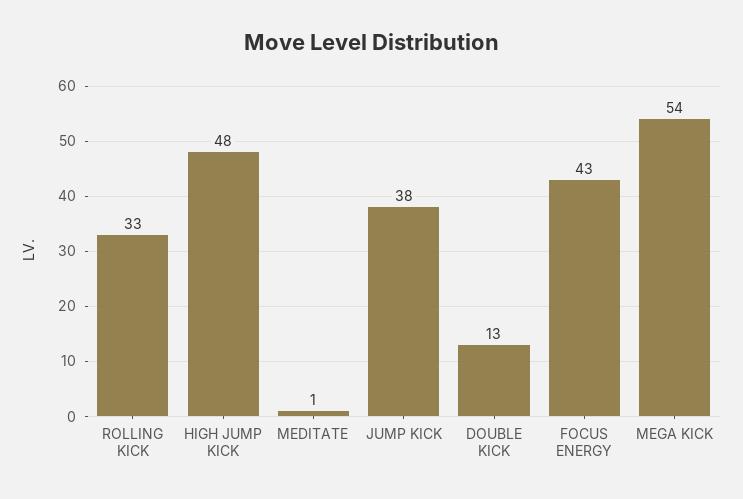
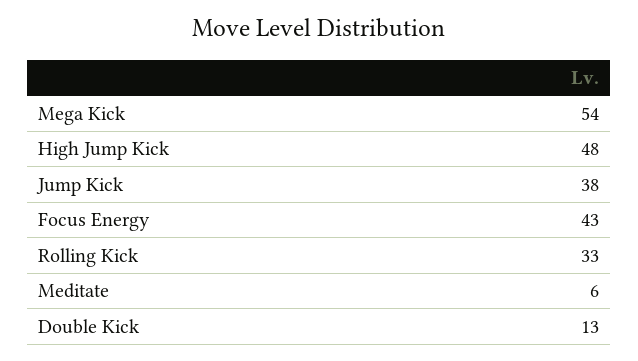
  {
    "ROLLING KICK": 33,
    "HIGH JUMP KICK": 48,
-   "MEDITATE": 1,
+   "MEDITATE": 6,
    "JUMP KICK": 38,
    "DOUBLE KICK": 13,
    "FOCUS ENERGY": 43,
    "MEGA KICK": 54
  }

